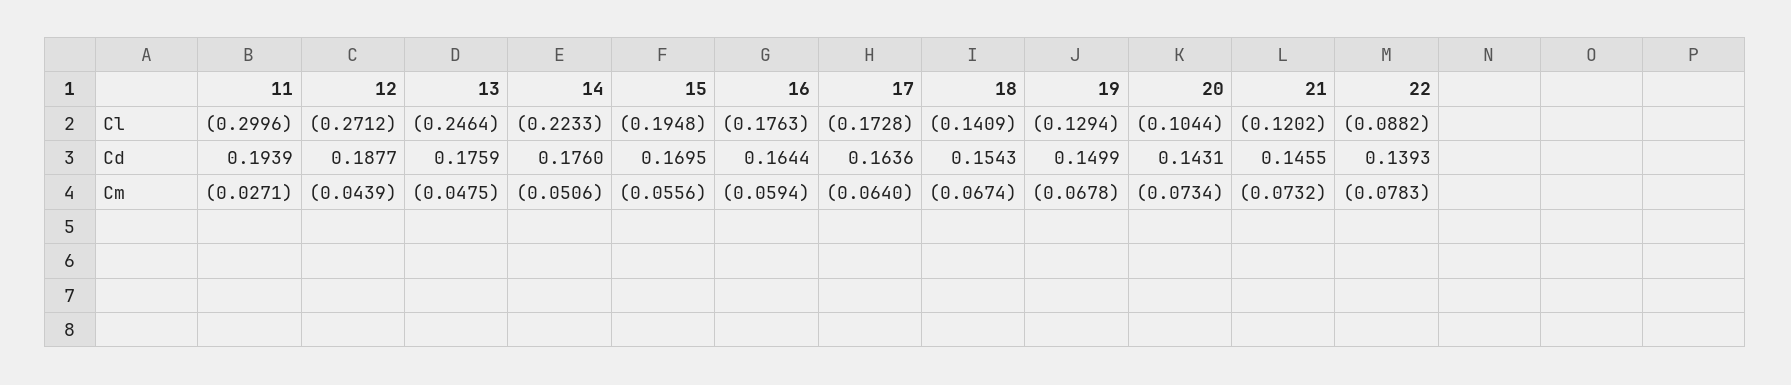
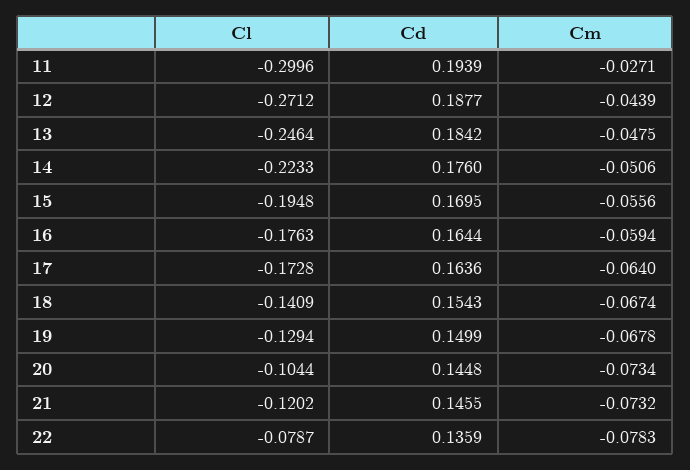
  {
    "11": {
      "Cl": -0.2996,
      "Cd": 0.1939,
      "Cm": -0.0271
    },
    "12": {
      "Cl": -0.2712,
      "Cd": 0.1877,
      "Cm": -0.0439
    },
    "13": {
      "Cl": -0.2464,
-     "Cd": 0.1759,
+     "Cd": 0.1842,
      "Cm": -0.0475
    },
    "14": {
      "Cl": -0.2233,
      "Cd": 0.176,
      "Cm": -0.0506
    },
    "15": {
      "Cl": -0.1948,
      "Cd": 0.1695,
      "Cm": -0.0556
    },
    "16": {
      "Cl": -0.1763,
      "Cd": 0.1644,
      "Cm": -0.0594
    },
    "17": {
      "Cl": -0.1728,
      "Cd": 0.1636,
      "Cm": -0.064
    },
    "18": {
      "Cl": -0.1409,
      "Cd": 0.1543,
      "Cm": -0.0674
    },
    "19": {
      "Cl": -0.1294,
      "Cd": 0.1499,
      "Cm": -0.0678
    },
    "20": {
      "Cl": -0.1044,
-     "Cd": 0.1431,
+     "Cd": 0.1448,
      "Cm": -0.0734
    },
    "21": {
      "Cl": -0.1202,
      "Cd": 0.1455,
      "Cm": -0.0732
    },
    "22": {
-     "Cl": -0.0882,
+     "Cl": -0.0787,
-     "Cd": 0.1393,
+     "Cd": 0.1359,
      "Cm": -0.0783
    }
  }

